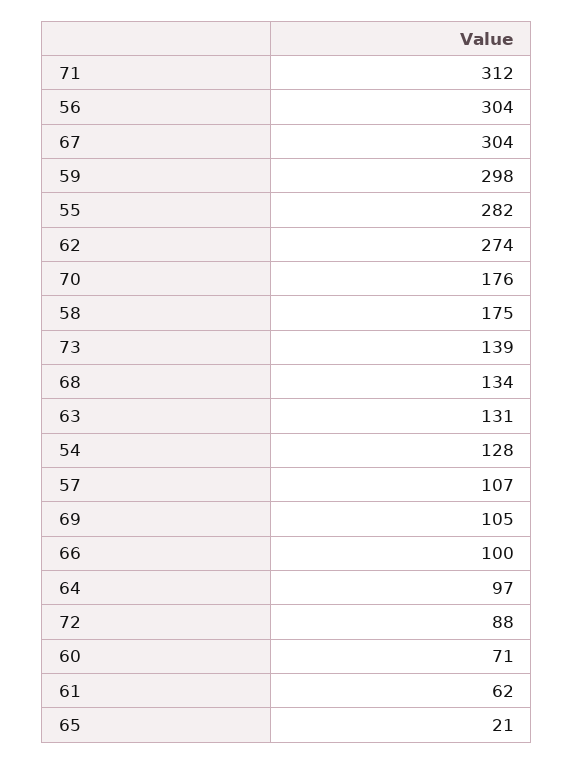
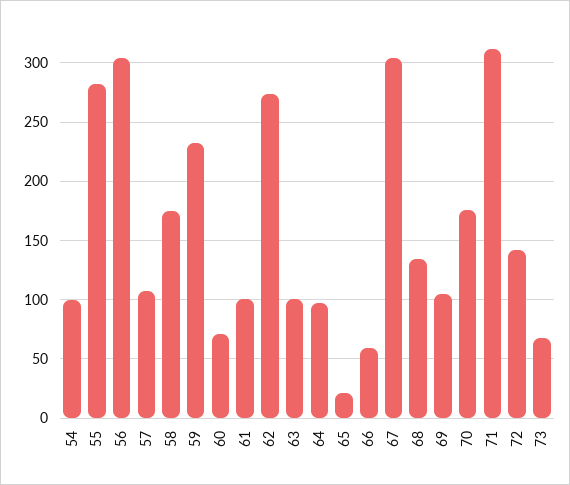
  {
    "71": 312,
    "56": 304,
    "67": 304,
-   "59": 298,
+   "59": 230,
    "55": 282,
    "62": 274,
    "70": 176,
    "58": 175,
-   "73": 139,
+   "73": 70,
    "68": 134,
-   "63": 131,
+   "63": 100,
-   "54": 128,
+   "54": 100,
    "57": 107,
    "69": 105,
-   "66": 100,
+   "66": 60,
    "64": 97,
-   "72": 88,
+   "72": 140,
    "60": 71,
-   "61": 62,
+   "61": 100,
    "65": 21
  }

